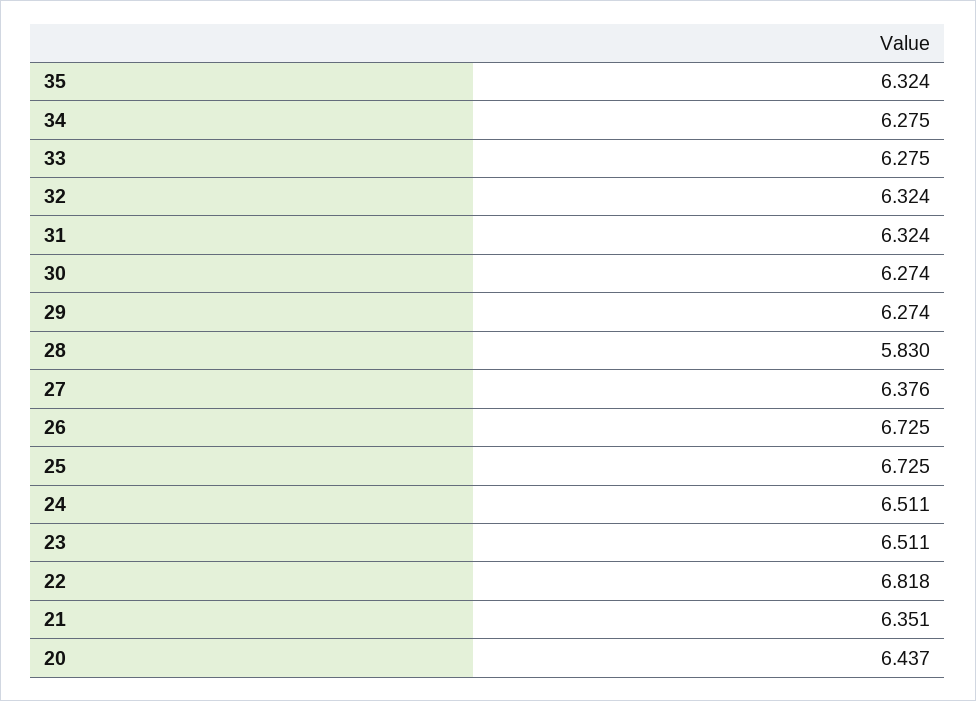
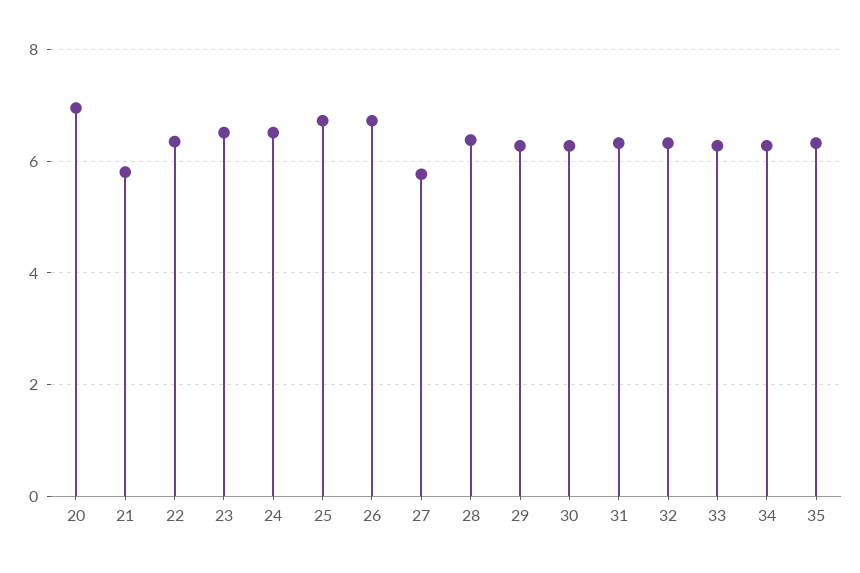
  {
    "35": 6.324,
    "34": 6.275,
    "33": 6.275,
    "32": 6.324,
    "31": 6.324,
    "30": 6.274,
    "29": 6.274,
-   "28": 5.83,
+   "28": 6.4,
-   "27": 6.376,
+   "27": 5.8,
    "26": 6.725,
    "25": 6.725,
    "24": 6.511,
    "23": 6.511,
-   "22": 6.818,
+   "22": 6.4,
-   "21": 6.351,
+   "21": 5.8,
-   "20": 6.437
+   "20": 7
  }

